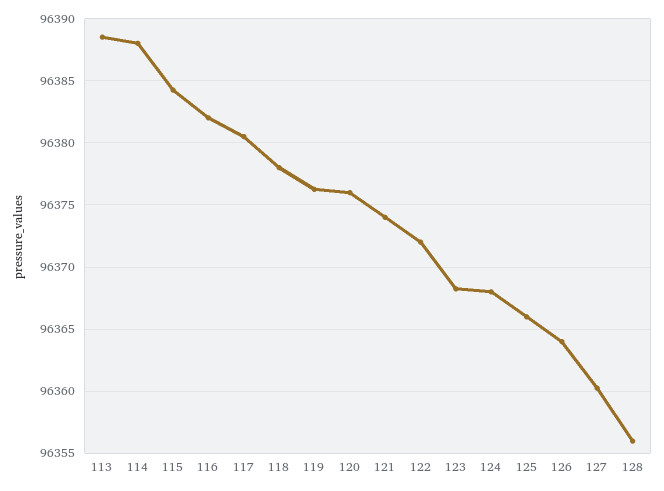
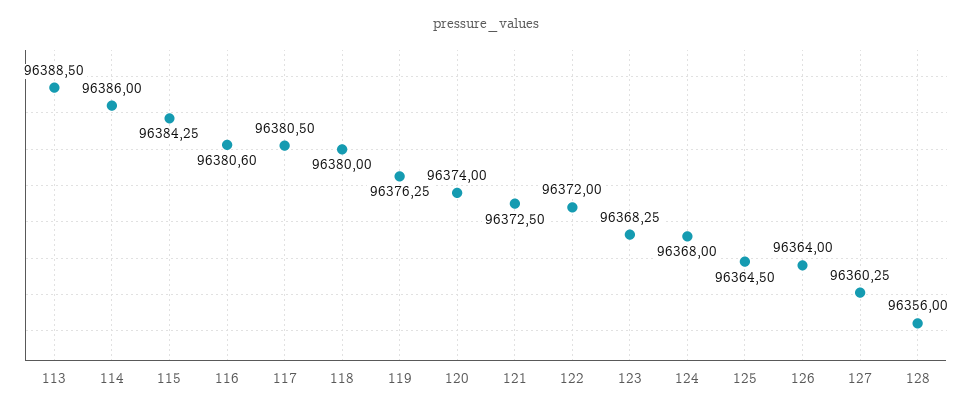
  {
    "113": 96388.5,
-   "114": 96388,
+   "114": 96386,
    "115": 96384.25,
-   "116": 96382,
+   "116": 96380.6,
    "117": 96380.5,
-   "118": 96378,
+   "118": 96380,
    "119": 96376.25,
-   "120": 96376,
+   "120": 96374,
-   "121": 96374,
+   "121": 96372.5,
    "122": 96372,
    "123": 96368.25,
    "124": 96368,
-   "125": 96366,
+   "125": 96364.5,
    "126": 96364,
    "127": 96360.25,
    "128": 96356
  }

